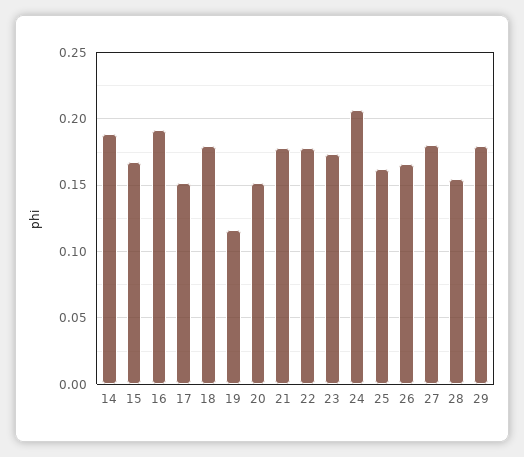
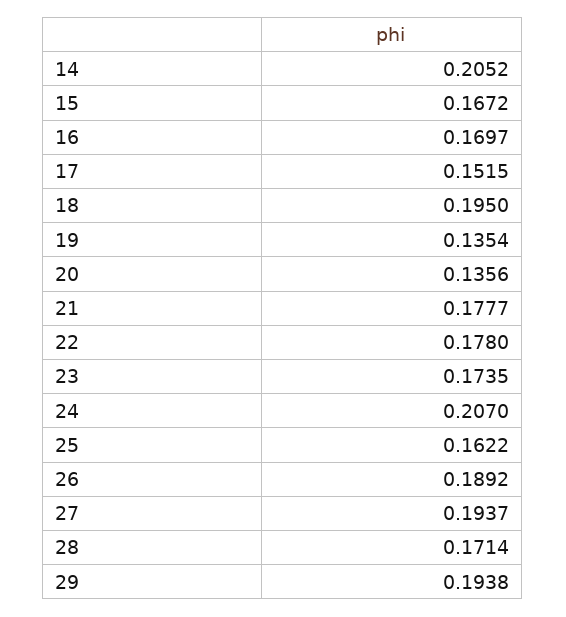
  {
-   "14": 0.19,
+   "14": 0.2052,
    "15": 0.1672,
-   "16": 0.19,
+   "16": 0.1697,
    "17": 0.1515,
-   "18": 0.18,
+   "18": 0.195,
-   "19": 0.115,
+   "19": 0.1354,
-   "20": 0.15,
+   "20": 0.1356,
    "21": 0.1777,
    "22": 0.178,
    "23": 0.1735,
    "24": 0.207,
    "25": 0.1622,
-   "26": 0.165,
+   "26": 0.1892,
-   "27": 0.18,
+   "27": 0.1937,
-   "28": 0.155,
+   "28": 0.1714,
-   "29": 0.18
+   "29": 0.1938
  }

